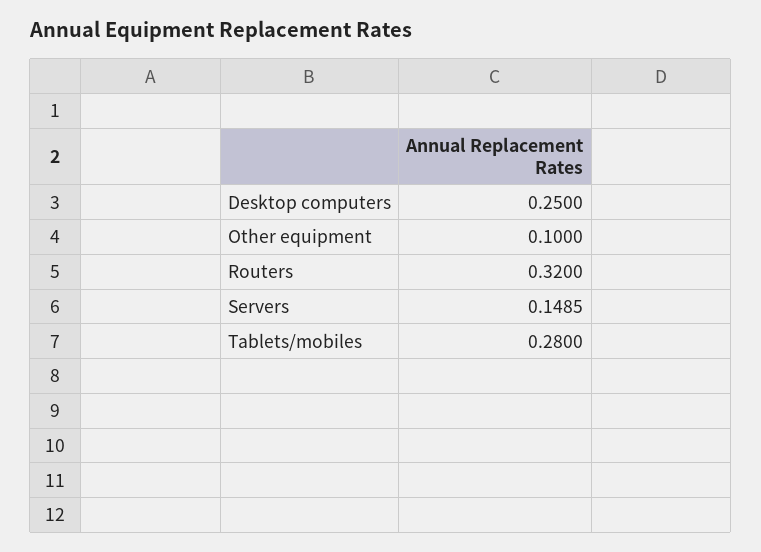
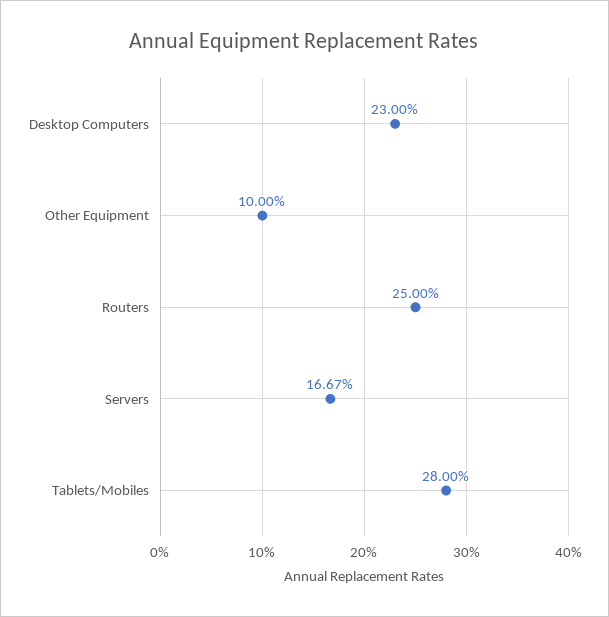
  {
-   "Desktop computers": 0.25,
+   "Desktop computers": 0.23,
    "Other equipment": 0.1,
-   "Routers": 0.32,
+   "Routers": 0.25,
-   "Servers": 0.1485,
+   "Servers": 0.1667,
    "Tablets/mobiles": 0.28
  }

